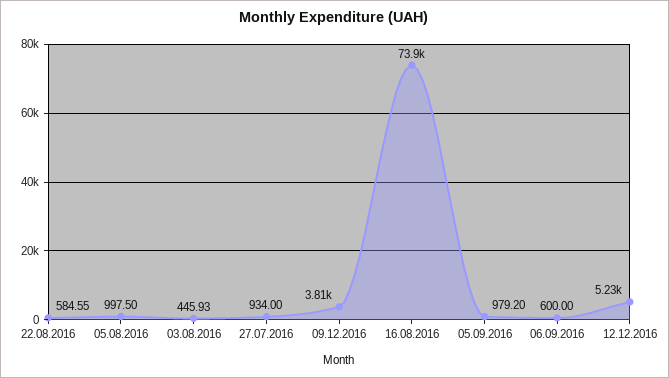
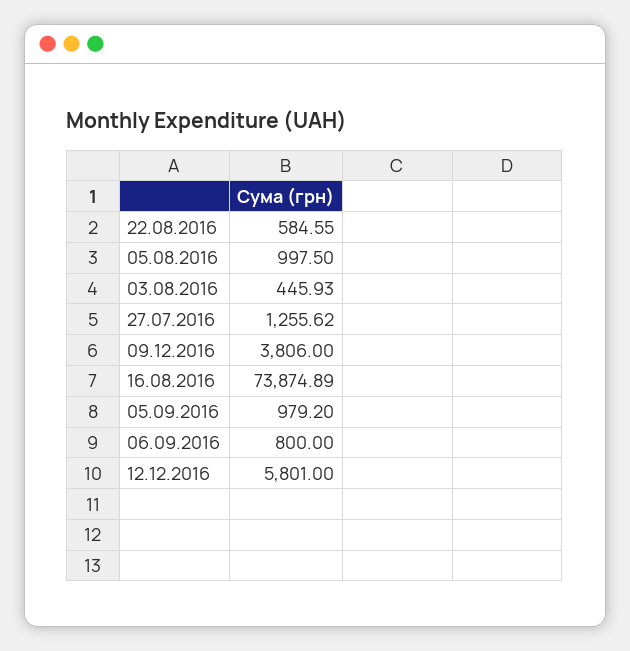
  {
    "22.08.2016": 584.55,
    "05.08.2016": 997.5,
    "03.08.2016": 445.93,
-   "27.07.2016": 934,
+   "27.07.2016": 1255.62,
    "09.12.2016": 3806,
    "16.08.2016": 73874.89,
    "05.09.2016": 979.2,
-   "06.09.2016": 600,
+   "06.09.2016": 800,
-   "12.12.2016": 5230
+   "12.12.2016": 5801
  }

